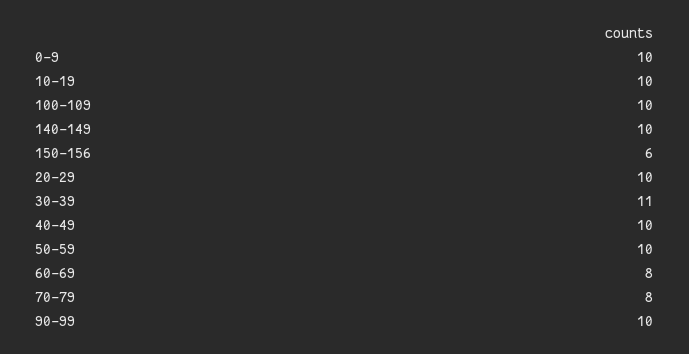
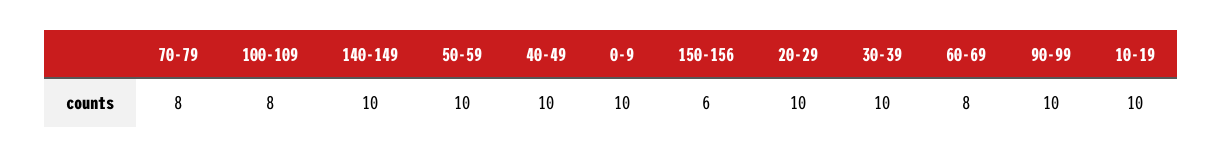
  {
    "0-9": 10,
    "10-19": 10,
-   "100-109": 10,
+   "100-109": 8,
    "140-149": 10,
    "150-156": 6,
    "20-29": 10,
-   "30-39": 11,
+   "30-39": 10,
    "40-49": 10,
    "50-59": 10,
    "60-69": 8,
    "70-79": 8,
    "90-99": 10
  }

